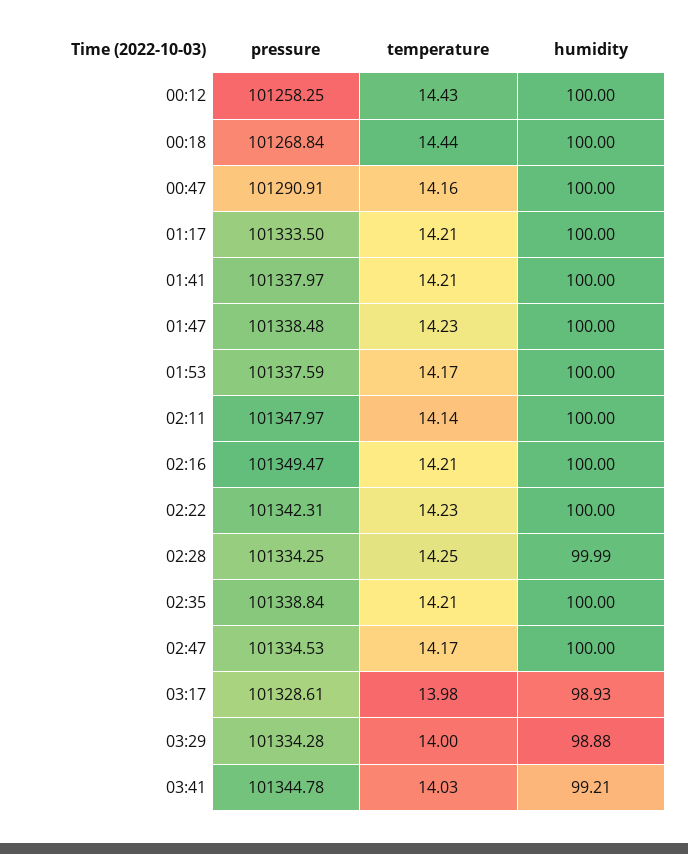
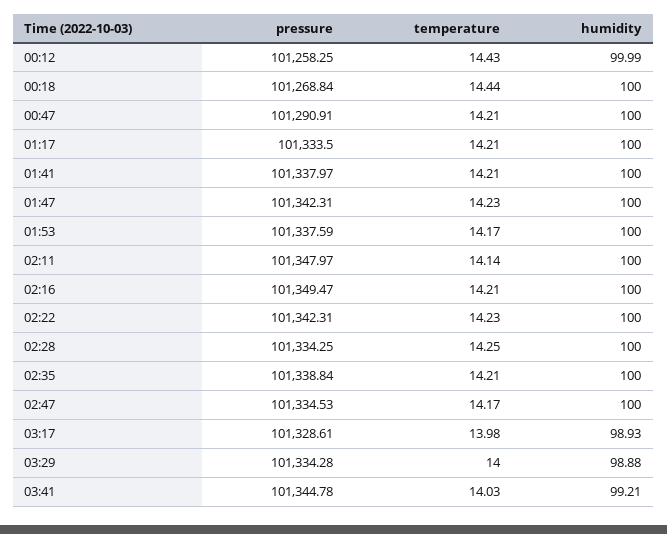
  {
    "pressure": {
      "00:12": 101258.25,
      "00:18": 101268.84,
      "00:47": 101290.91,
      "01:17": 101333.5,
      "01:41": 101337.97,
-     "01:47": 101338.48,
+     "01:47": 101342.31,
      "01:53": 101337.59,
      "02:11": 101347.97,
      "02:16": 101349.47,
      "02:22": 101342.31,
      "02:28": 101334.25,
      "02:35": 101338.84,
      "02:47": 101334.53,
      "03:17": 101328.61,
      "03:29": 101334.28,
      "03:41": 101344.78
    },
    "temperature": {
      "00:12": 14.43,
      "00:18": 14.44,
-     "00:47": 14.16,
+     "00:47": 14.21,
      "01:17": 14.21,
      "01:41": 14.21,
      "01:47": 14.23,
      "01:53": 14.17,
      "02:11": 14.14,
      "02:16": 14.21,
      "02:22": 14.23,
      "02:28": 14.25,
      "02:35": 14.21,
      "02:47": 14.17,
      "03:17": 13.98,
      "03:29": 14,
      "03:41": 14.03
    },
    "humidity": {
-     "00:12": 100,
+     "00:12": 99.99,
      "00:18": 100,
      "00:47": 100,
      "01:17": 100,
      "01:41": 100,
      "01:47": 100,
      "01:53": 100,
      "02:11": 100,
      "02:16": 100,
      "02:22": 100,
-     "02:28": 99.99,
+     "02:28": 100,
      "02:35": 100,
      "02:47": 100,
      "03:17": 98.93,
      "03:29": 98.88,
      "03:41": 99.21
    }
  }

